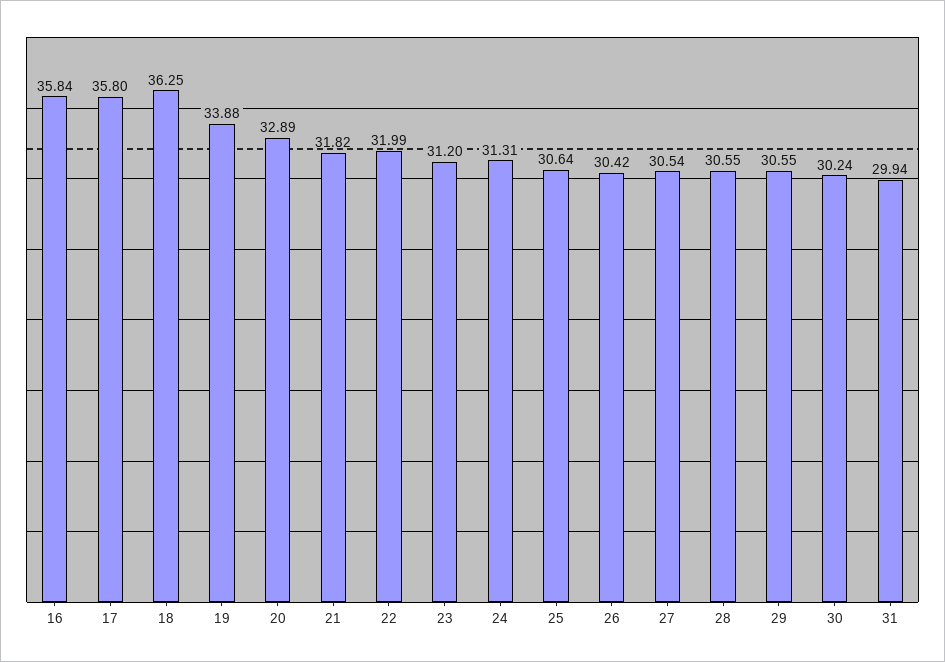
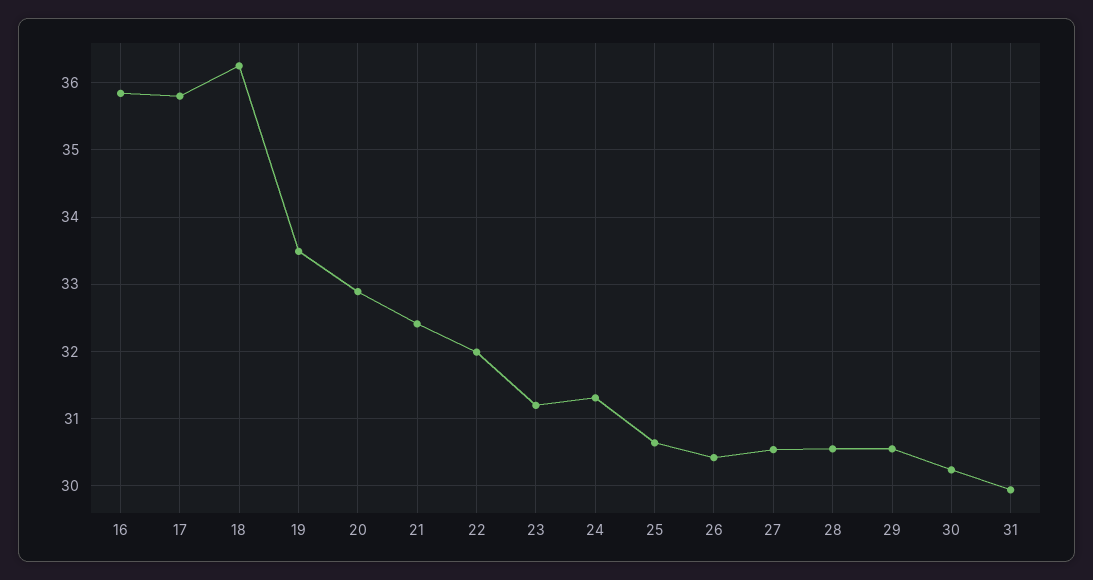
  {
    "16": 35.84,
    "17": 35.8,
    "18": 36.25,
-   "19": 33.88,
+   "19": 33.5,
    "20": 32.89,
-   "21": 31.82,
+   "21": 32.4,
    "22": 31.99,
    "23": 31.2,
    "24": 31.31,
    "25": 30.64,
    "26": 30.42,
    "27": 30.54,
    "28": 30.55,
    "29": 30.55,
    "30": 30.24,
    "31": 29.94
  }

